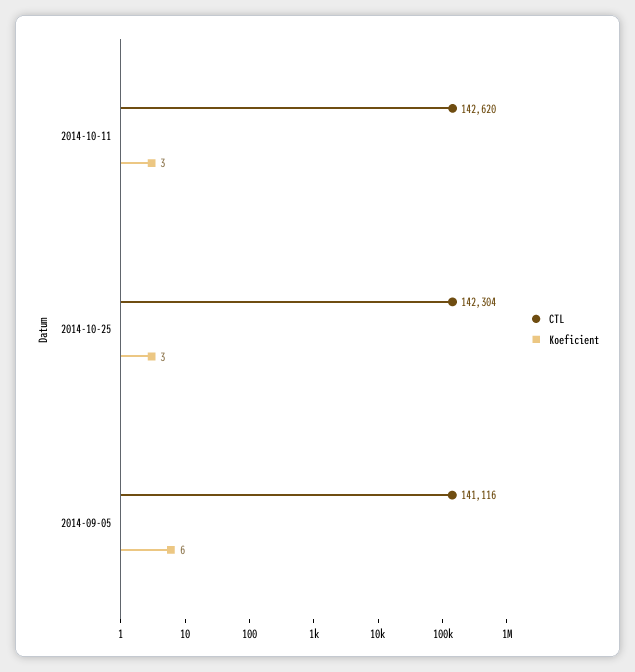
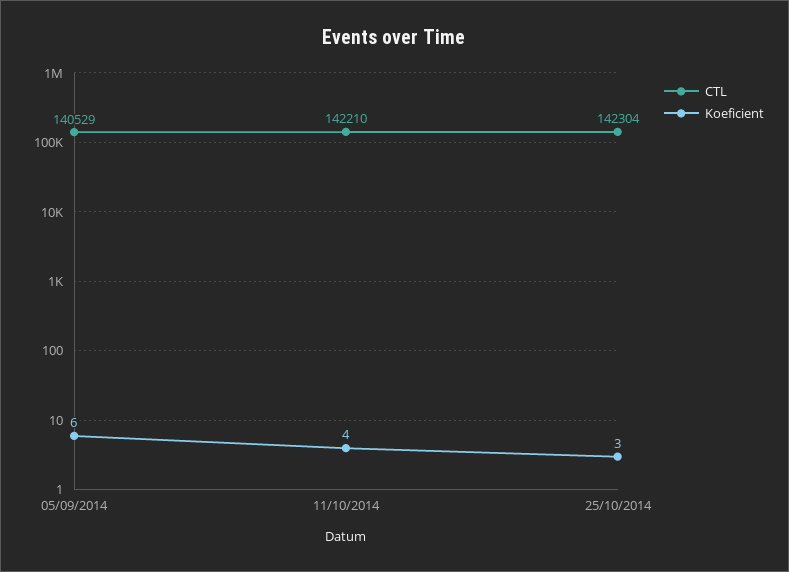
  {
    "CTL": {
-     "2014-10-11": 142620,
+     "2014-10-11": 142210,
      "2014-10-25": 142304,
-     "2014-09-05": 141116
+     "2014-09-05": 140529
    },
    "Koeficient": {
-     "2014-10-11": 3,
+     "2014-10-11": 4,
      "2014-10-25": 3,
      "2014-09-05": 6
    }
  }

